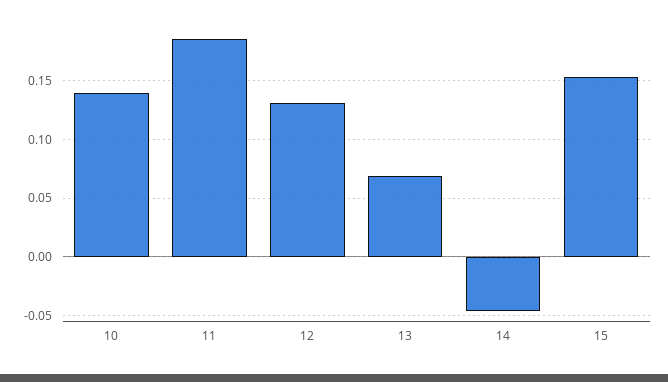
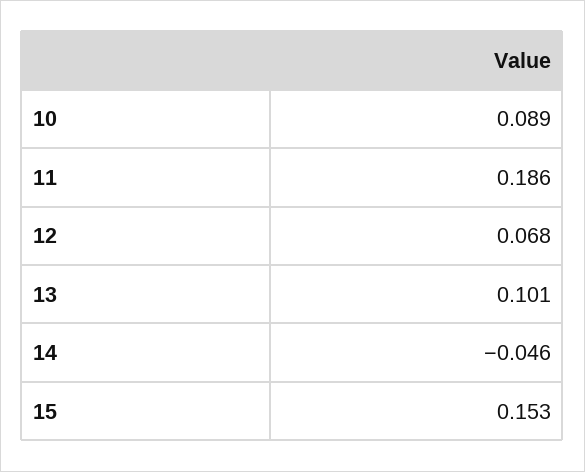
  {
-   "10": 0.14,
+   "10": 0.089,
    "11": 0.186,
-   "12": 0.13,
+   "12": 0.068,
-   "13": 0.07,
+   "13": 0.101,
    "14": -0.046,
    "15": 0.153
  }

